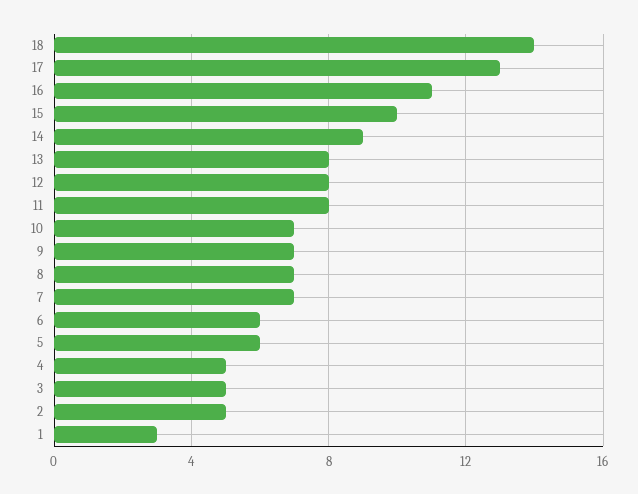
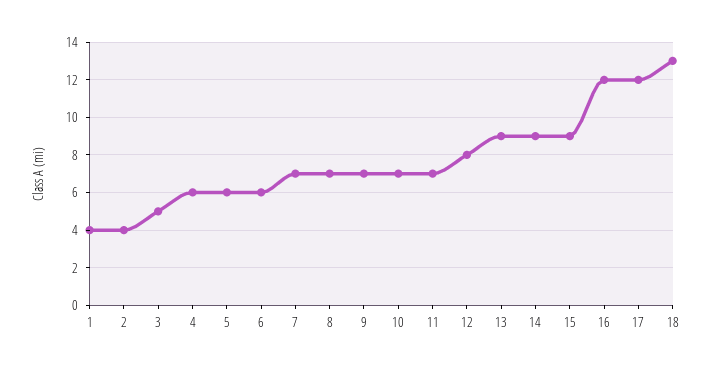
  {
-   "18": 14,
+   "18": 13,
-   "17": 13,
+   "17": 12,
-   "16": 11,
+   "16": 12,
-   "15": 10,
+   "15": 9,
    "14": 9,
-   "13": 8,
+   "13": 9,
    "12": 8,
-   "11": 8,
+   "11": 7,
    "10": 7,
    "9": 7,
    "8": 7,
    "7": 7,
    "6": 6,
    "5": 6,
-   "4": 5,
+   "4": 6,
    "3": 5,
-   "2": 5,
+   "2": 4,
-   "1": 3
+   "1": 4
  }

